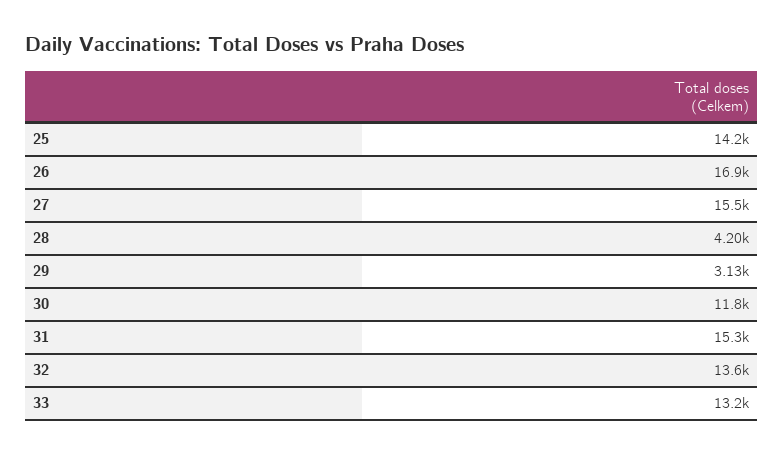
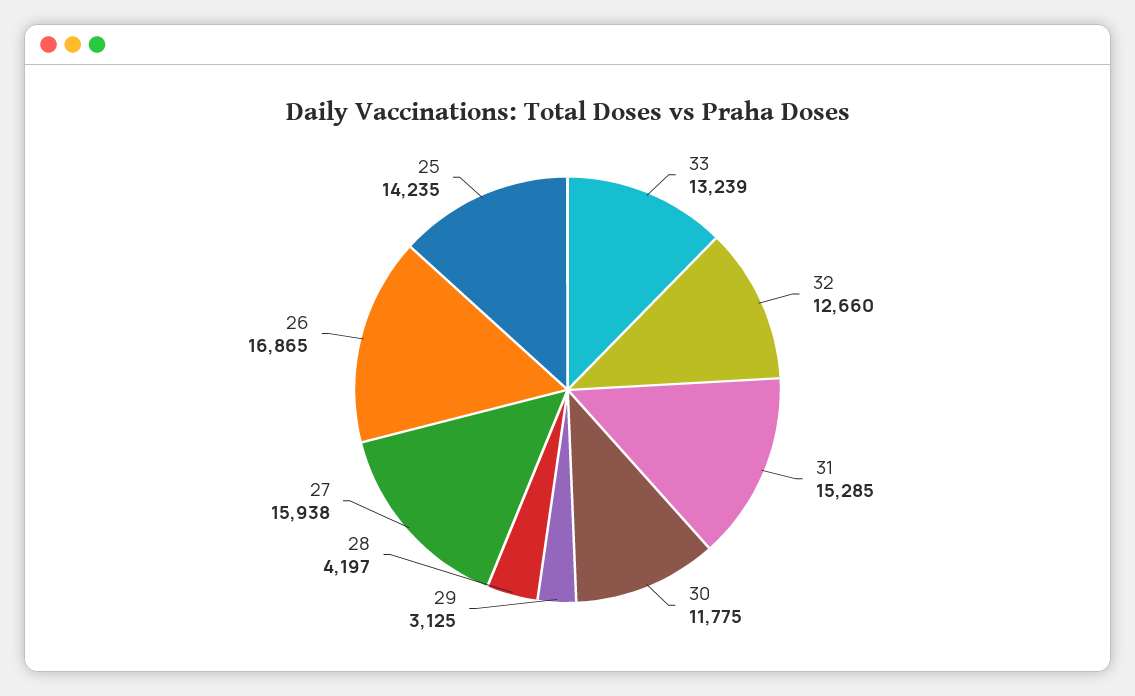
  {
    "25": 14235,
    "26": 16865,
-   "27": 15500,
+   "27": 15938,
    "28": 4197,
    "29": 3125,
    "30": 11775,
    "31": 15285,
-   "32": 13600,
+   "32": 12660,
    "33": 13239
  }

